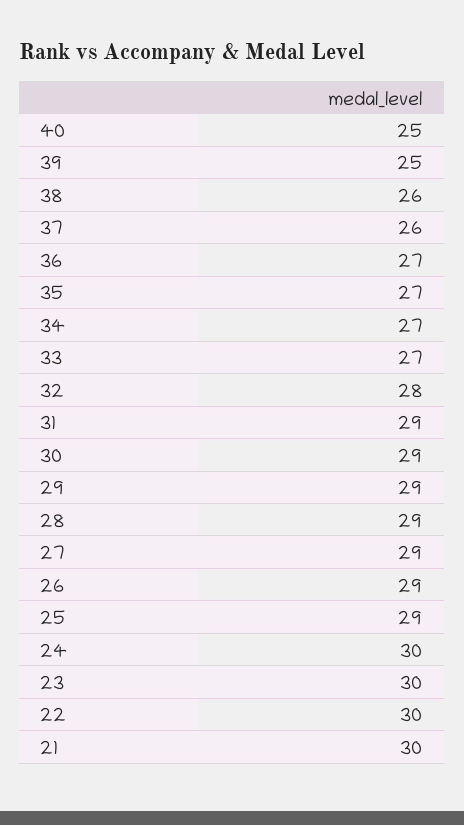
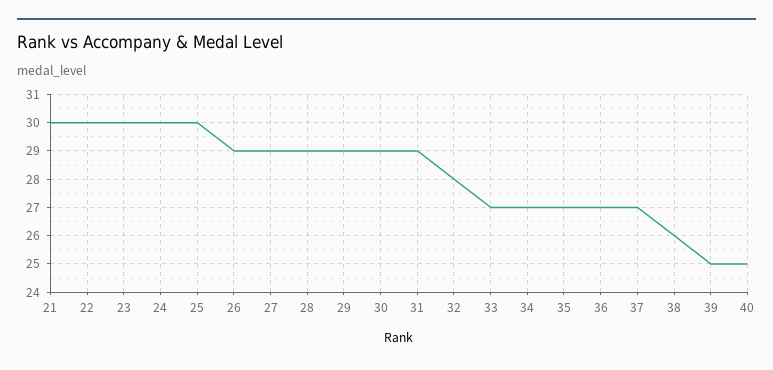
  {
    "40": 25,
    "39": 25,
    "38": 26,
-   "37": 26,
+   "37": 27,
    "36": 27,
    "35": 27,
    "34": 27,
    "33": 27,
    "32": 28,
    "31": 29,
    "30": 29,
    "29": 29,
    "28": 29,
    "27": 29,
    "26": 29,
-   "25": 29,
+   "25": 30,
    "24": 30,
    "23": 30,
    "22": 30,
    "21": 30
  }

